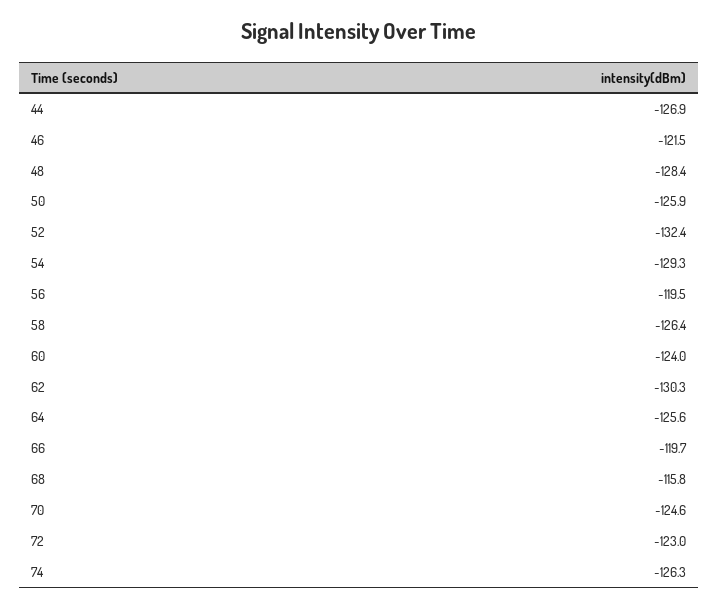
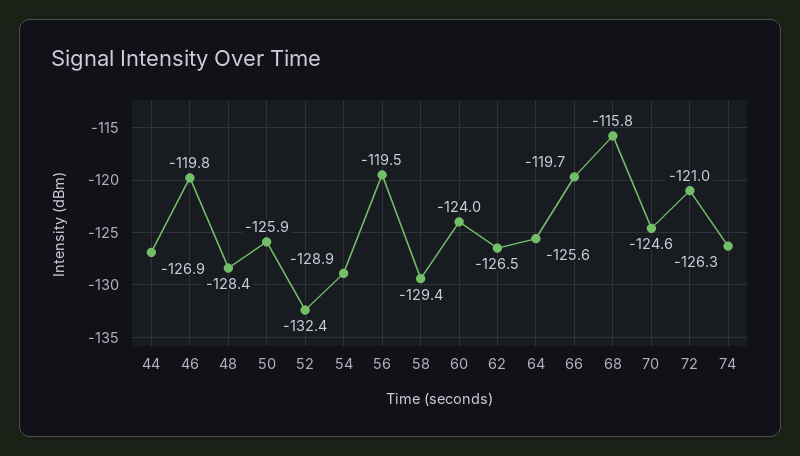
  {
    "44": -126.9,
-   "46": -121.5,
+   "46": -119.8,
    "48": -128.4,
    "50": -125.9,
    "52": -132.4,
-   "54": -129.3,
+   "54": -128.9,
    "56": -119.5,
-   "58": -126.4,
+   "58": -129.4,
    "60": -124,
-   "62": -130.3,
+   "62": -126.5,
    "64": -125.6,
    "66": -119.7,
    "68": -115.8,
    "70": -124.6,
-   "72": -123,
+   "72": -121,
    "74": -126.3
  }

